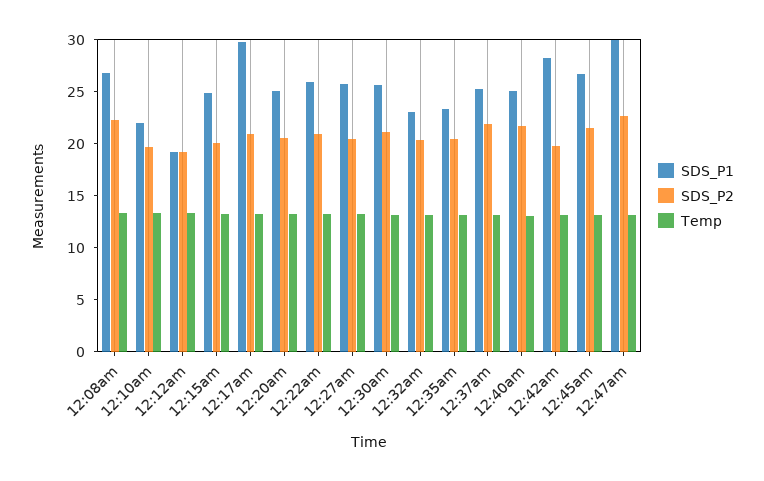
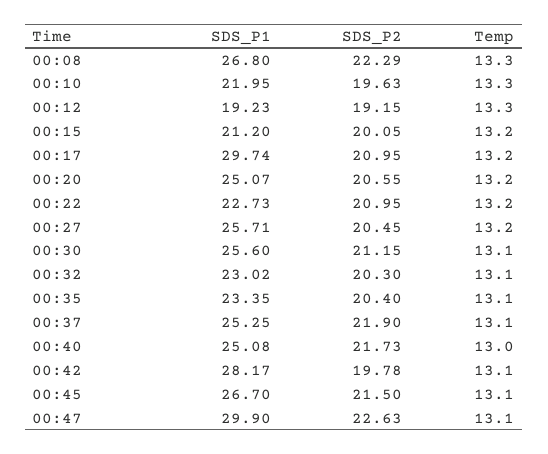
  {
    "SDS_P1": {
      "12:08am": 26.8,
      "12:10am": 21.95,
      "12:12am": 19.23,
-     "12:15am": 25,
+     "12:15am": 21.2,
      "12:17am": 29.74,
      "12:20am": 25.07,
-     "12:22am": 26,
+     "12:22am": 22.73,
      "12:27am": 25.71,
      "12:30am": 25.6,
      "12:32am": 23.02,
      "12:35am": 23.35,
      "12:37am": 25.25,
      "12:40am": 25.08,
      "12:42am": 28.17,
      "12:45am": 26.7,
      "12:47am": 29.9
    },
    "SDS_P2": {
      "12:08am": 22.29,
      "12:10am": 19.63,
      "12:12am": 19.15,
      "12:15am": 20.05,
      "12:17am": 20.95,
      "12:20am": 20.55,
      "12:22am": 20.95,
      "12:27am": 20.45,
      "12:30am": 21.15,
      "12:32am": 20.3,
      "12:35am": 20.4,
      "12:37am": 21.9,
      "12:40am": 21.73,
      "12:42am": 19.78,
      "12:45am": 21.5,
      "12:47am": 22.63
    },
    "Temp": {
      "12:08am": 13.3,
      "12:10am": 13.3,
      "12:12am": 13.3,
      "12:15am": 13.2,
      "12:17am": 13.2,
      "12:20am": 13.2,
      "12:22am": 13.2,
      "12:27am": 13.2,
      "12:30am": 13.1,
      "12:32am": 13.1,
      "12:35am": 13.1,
      "12:37am": 13.1,
      "12:40am": 13,
      "12:42am": 13.1,
      "12:45am": 13.1,
      "12:47am": 13.1
    }
  }

